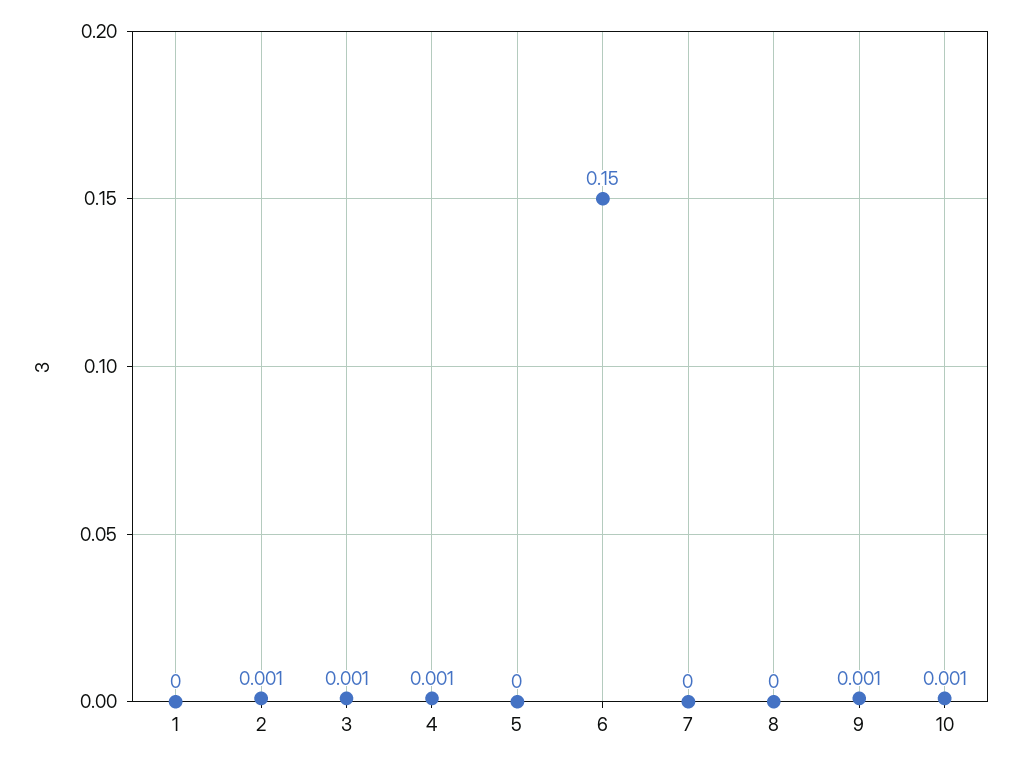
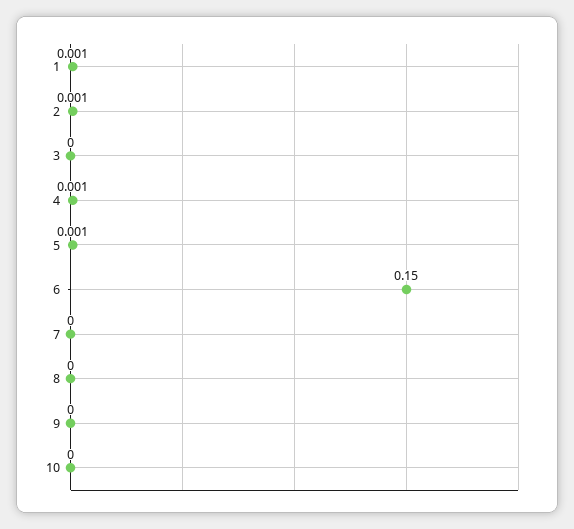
  {
-   "1": 0,
+   "1": 0.001,
    "2": 0.001,
-   "3": 0.001,
+   "3": 0,
    "4": 0.001,
-   "5": 0,
+   "5": 0.001,
    "6": 0.15,
    "7": 0,
    "8": 0,
-   "9": 0.001,
+   "9": 0,
-   "10": 0.001
+   "10": 0
  }

